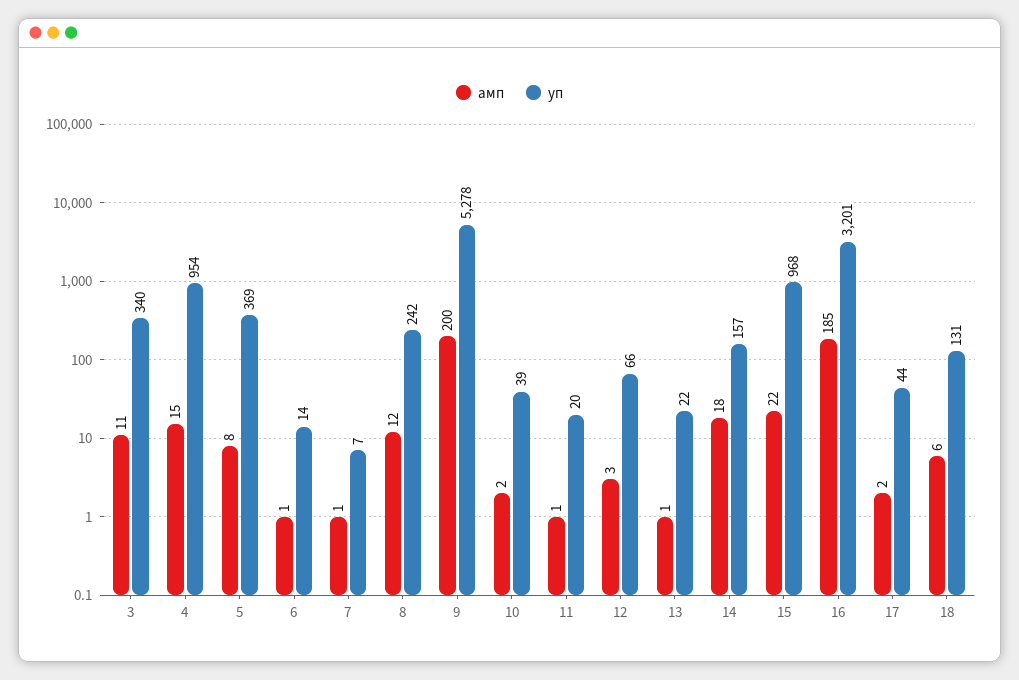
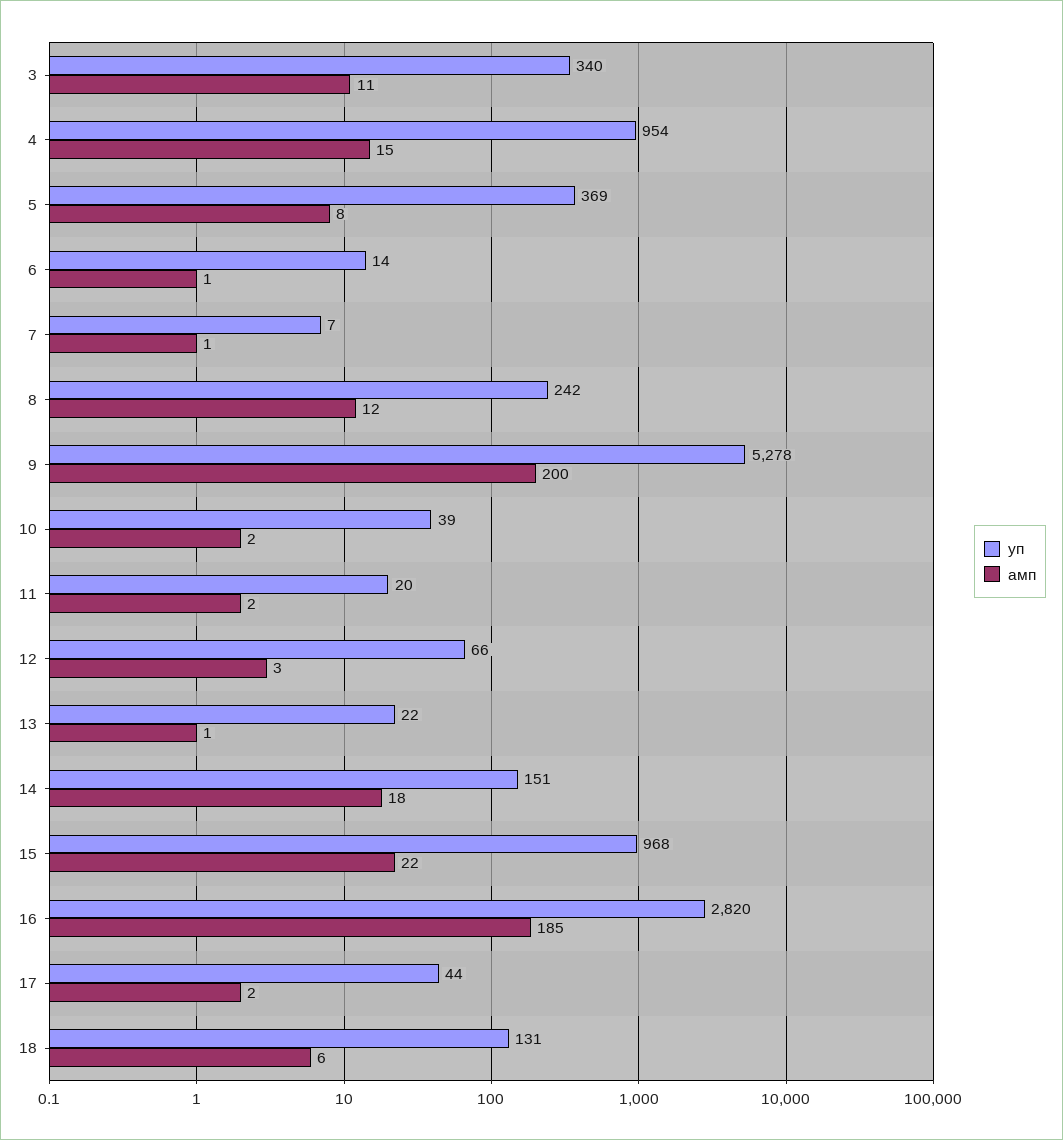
  {
    "амп": {
      "3": 11,
      "4": 15,
      "5": 8,
      "6": 1,
      "7": 1,
      "8": 12,
      "9": 200,
      "10": 2,
-     "11": 1,
+     "11": 2,
      "12": 3,
      "13": 1,
      "14": 18,
      "15": 22,
      "16": 185,
      "17": 2,
      "18": 6
    },
    "уп": {
      "3": 340,
      "4": 954,
      "5": 369,
      "6": 14,
      "7": 7,
      "8": 242,
      "9": 5278,
      "10": 39,
      "11": 20,
      "12": 66,
      "13": 22,
-     "14": 157,
+     "14": 151,
      "15": 968,
-     "16": 3201,
+     "16": 2820,
      "17": 44,
      "18": 131
    }
  }

